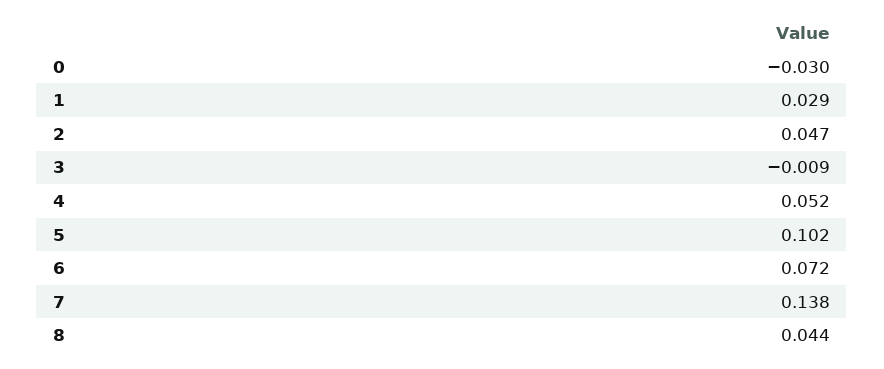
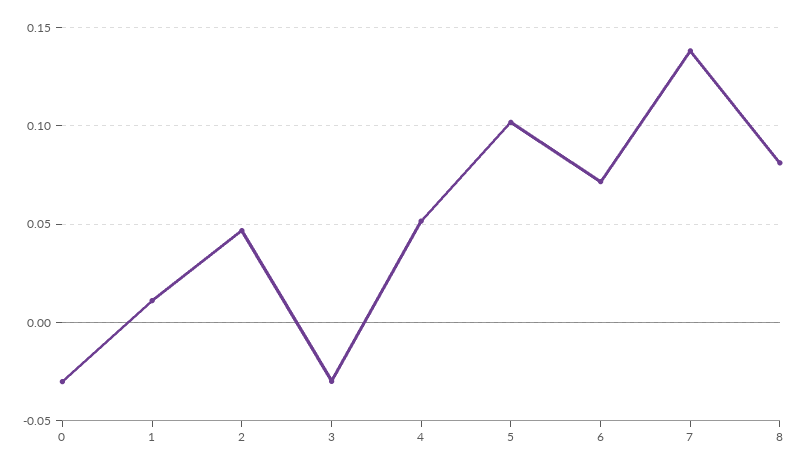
  {
    "0": -0.03,
-   "1": 0.029,
+   "1": 0.01,
    "2": 0.047,
-   "3": -0.009,
+   "3": -0.03,
    "4": 0.052,
    "5": 0.102,
    "6": 0.072,
    "7": 0.138,
-   "8": 0.044
+   "8": 0.08
  }

